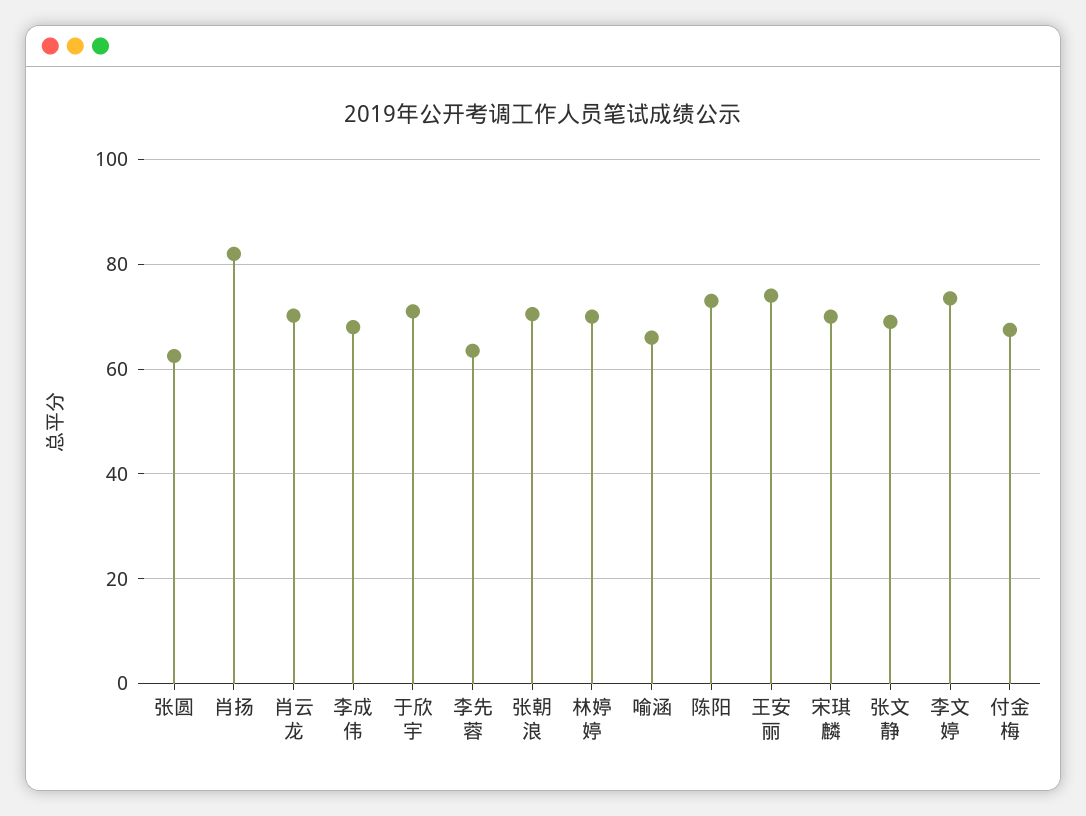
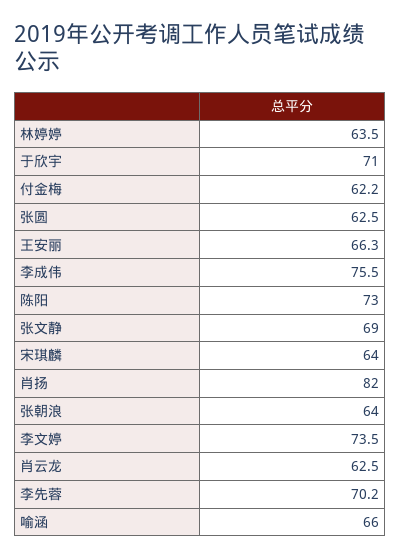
  {
    "张圆": 62.5,
    "肖扬": 82,
-   "肖云龙": 70,
+   "肖云龙": 62.5,
-   "李成伟": 68,
+   "李成伟": 75.5,
    "于欣宇": 71,
-   "李先蓉": 64,
+   "李先蓉": 70.2,
-   "张朝浪": 70,
+   "张朝浪": 64,
-   "林婷婷": 70,
+   "林婷婷": 63.5,
    "喻涵": 66,
    "陈阳": 73,
-   "王安丽": 74,
+   "王安丽": 66.3,
-   "宋琪麟": 70,
+   "宋琪麟": 64,
    "张文静": 69,
    "李文婷": 73.5,
-   "付金梅": 68
+   "付金梅": 62.2
  }

